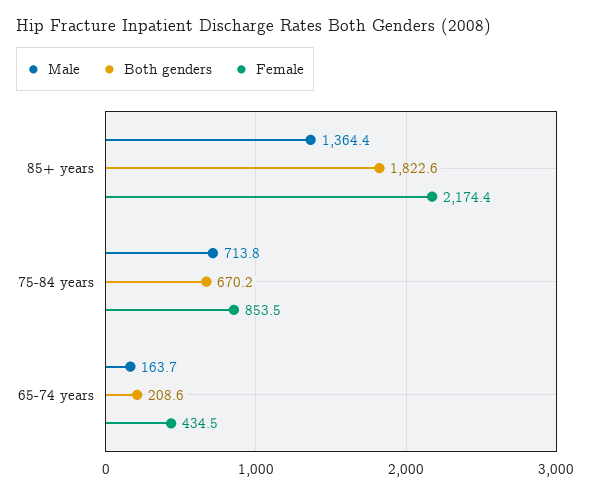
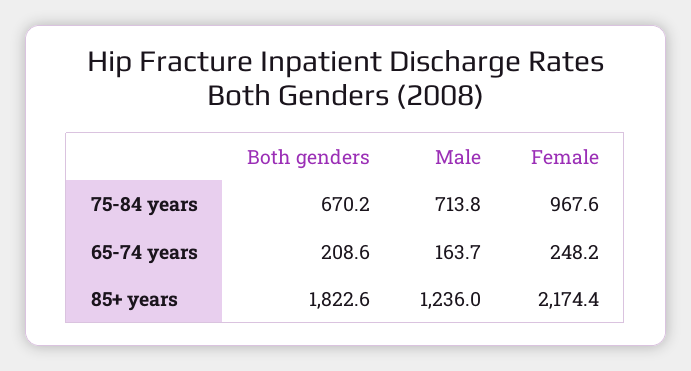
  {
    "Male": {
-     "85+ years": 1364.4,
+     "85+ years": 1236,
      "75-84 years": 713.8,
      "65-74 years": 163.7
    },
    "Both genders": {
      "85+ years": 1822.6,
      "75-84 years": 670.2,
      "65-74 years": 208.6
    },
    "Female": {
      "85+ years": 2174.4,
-     "75-84 years": 853.5,
+     "75-84 years": 967.6,
-     "65-74 years": 434.5
+     "65-74 years": 248.2
    }
  }

